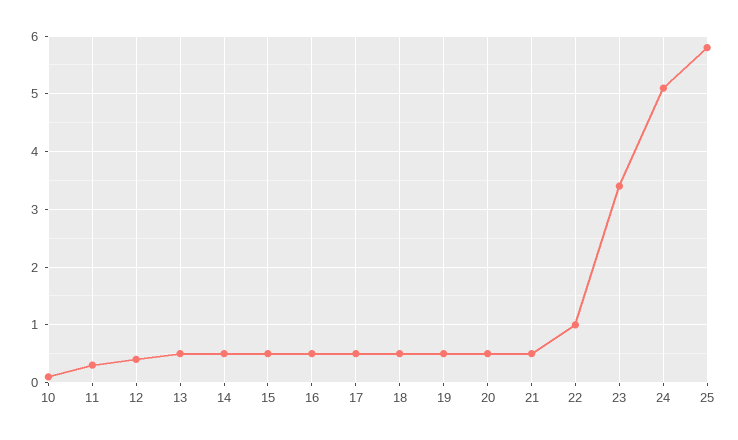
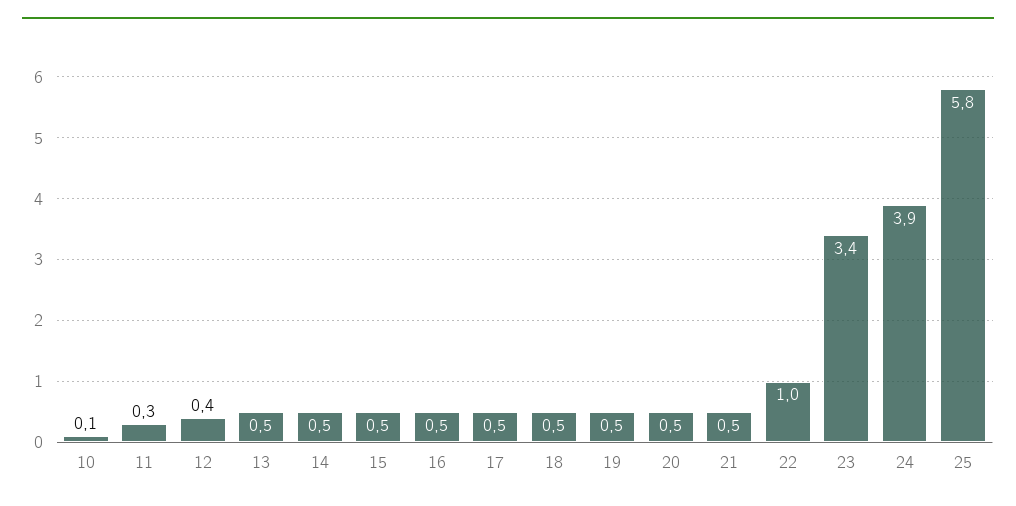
  {
    "10": 0.1,
    "11": 0.3,
    "12": 0.4,
    "13": 0.5,
    "14": 0.5,
    "15": 0.5,
    "16": 0.5,
    "17": 0.5,
    "18": 0.5,
    "19": 0.5,
    "20": 0.5,
    "21": 0.5,
    "22": 1,
    "23": 3.4,
-   "24": 5,
+   "24": 3.9,
    "25": 5.8
  }

